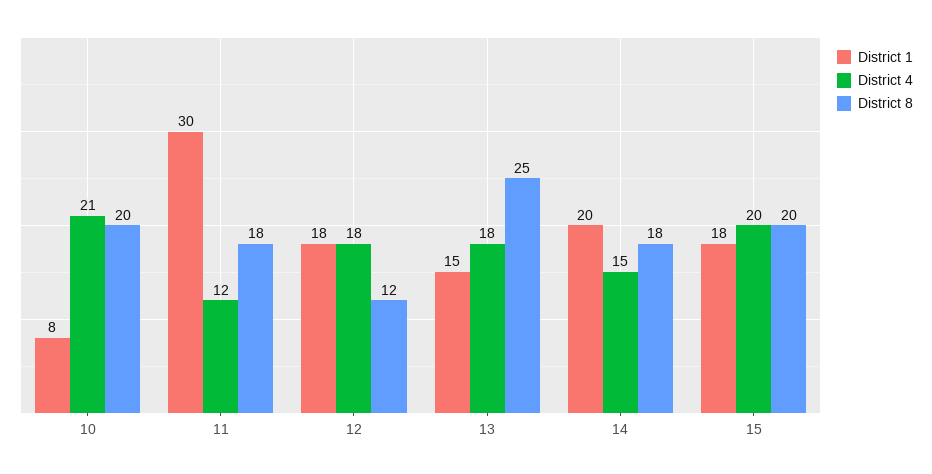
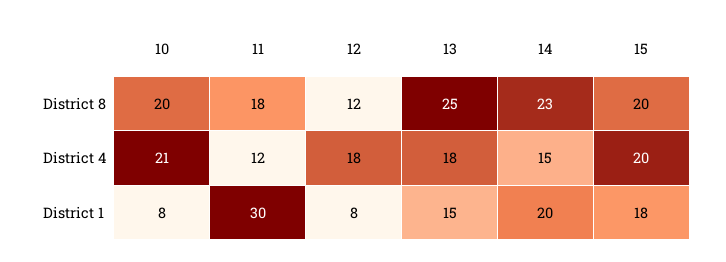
  {
    "District 1": {
      "10": 8,
      "11": 30,
-     "12": 18,
+     "12": 8,
      "13": 15,
      "14": 20,
      "15": 18
    },
    "District 4": {
      "10": 21,
      "11": 12,
      "12": 18,
      "13": 18,
      "14": 15,
      "15": 20
    },
    "District 8": {
      "10": 20,
      "11": 18,
      "12": 12,
      "13": 25,
-     "14": 18,
+     "14": 23,
      "15": 20
    }
  }

